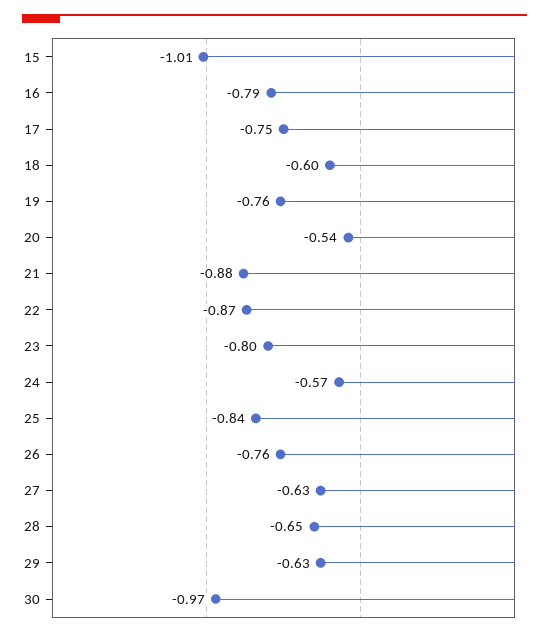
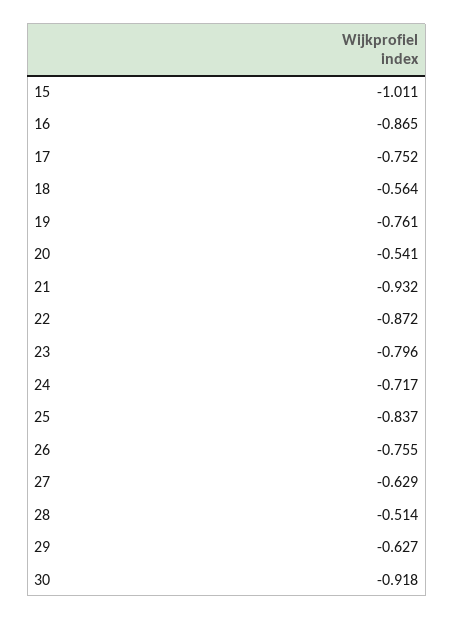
  {
    "15": -1.011,
-   "16": -0.79,
+   "16": -0.865,
    "17": -0.752,
-   "18": -0.6,
+   "18": -0.564,
    "19": -0.761,
    "20": -0.541,
-   "21": -0.88,
+   "21": -0.932,
    "22": -0.872,
    "23": -0.796,
-   "24": -0.57,
+   "24": -0.717,
    "25": -0.837,
    "26": -0.755,
    "27": -0.629,
-   "28": -0.65,
+   "28": -0.514,
    "29": -0.627,
-   "30": -0.97
+   "30": -0.918
  }

